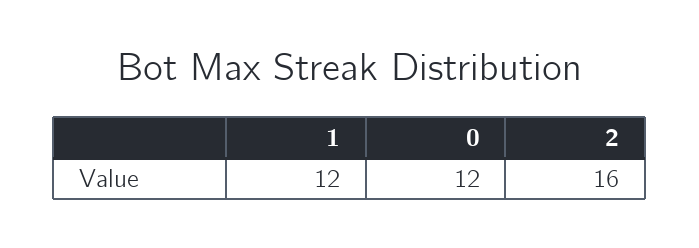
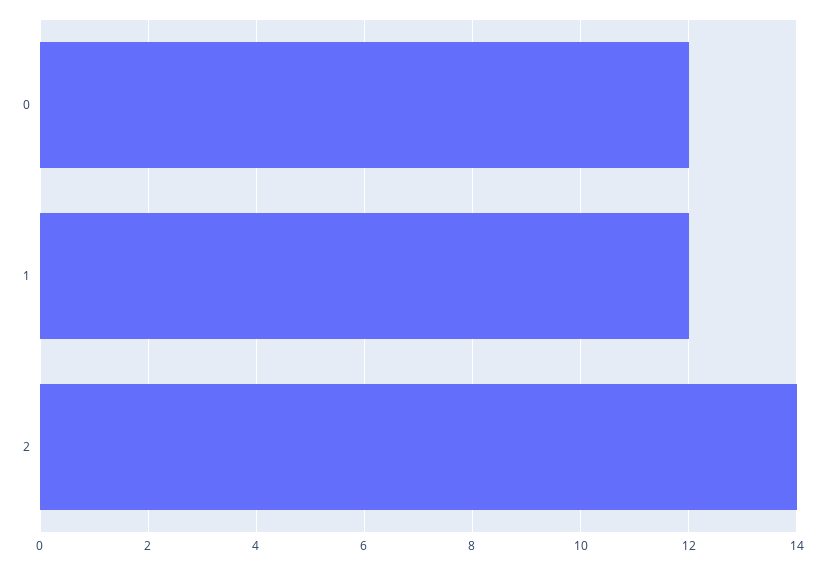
  {
    "1": 12,
    "0": 12,
-   "2": 16
+   "2": 14
  }

